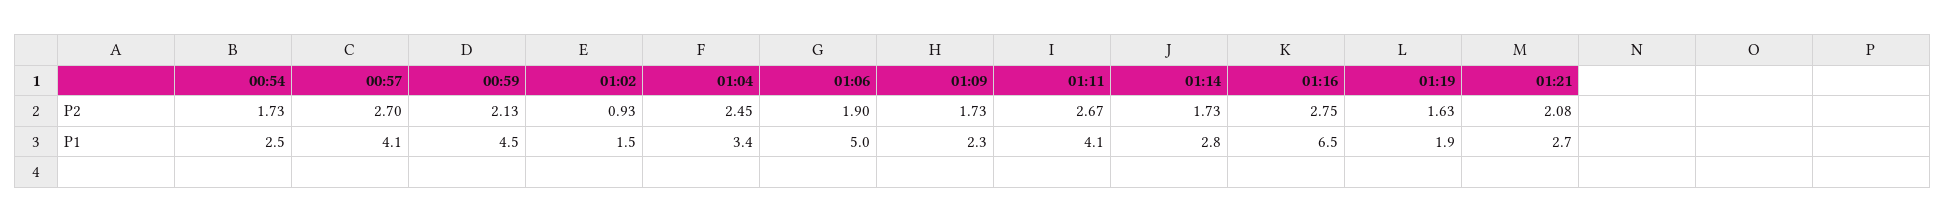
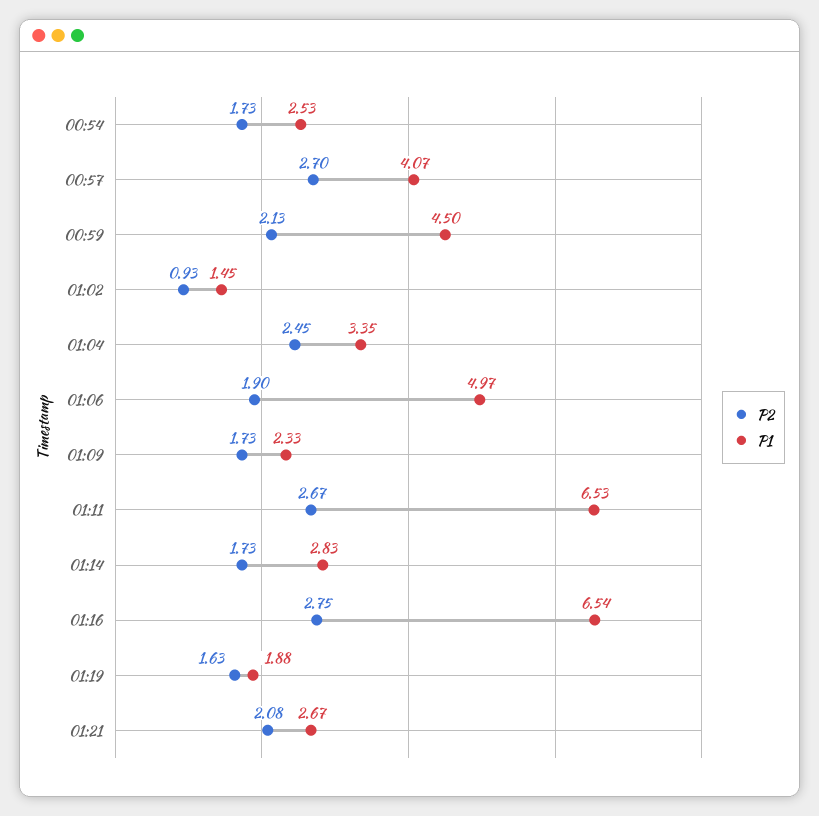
  {
    "P2": {
      "00:54": 1.73,
      "00:57": 2.7,
      "00:59": 2.13,
      "01:02": 0.93,
      "01:04": 2.45,
      "01:06": 1.9,
      "01:09": 1.73,
      "01:11": 2.67,
      "01:14": 1.73,
      "01:16": 2.75,
      "01:19": 1.63,
      "01:21": 2.08
    },
    "P1": {
      "00:54": 2.53,
      "00:57": 4.07,
      "00:59": 4.5,
      "01:02": 1.45,
      "01:04": 3.35,
      "01:06": 4.97,
      "01:09": 2.33,
-     "01:11": 4.1,
+     "01:11": 6.53,
      "01:14": 2.83,
      "01:16": 6.54,
      "01:19": 1.88,
      "01:21": 2.67
    }
  }

